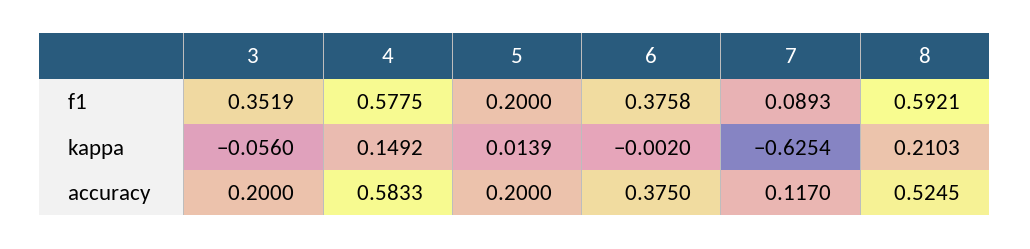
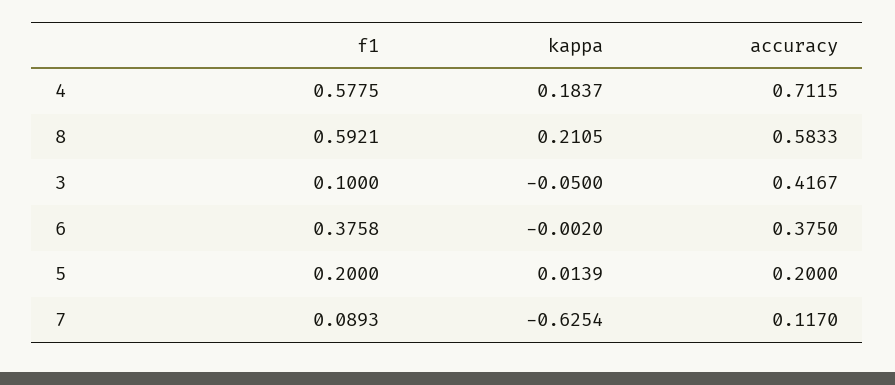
  {
    "3": {
-     "f1": 0.3519,
+     "f1": 0.1,
-     "kappa": -0.056,
+     "kappa": -0.05,
-     "accuracy": 0.2
+     "accuracy": 0.4167
    },
    "4": {
      "f1": 0.5775,
-     "kappa": 0.1492,
+     "kappa": 0.1837,
-     "accuracy": 0.5833
+     "accuracy": 0.7115
    },
    "5": {
      "f1": 0.2,
      "kappa": 0.0139,
      "accuracy": 0.2
    },
    "6": {
      "f1": 0.3758,
      "kappa": -0.002,
      "accuracy": 0.375
    },
    "7": {
      "f1": 0.0893,
      "kappa": -0.6254,
      "accuracy": 0.117
    },
    "8": {
      "f1": 0.5921,
-     "kappa": 0.2103,
+     "kappa": 0.2105,
-     "accuracy": 0.5245
+     "accuracy": 0.5833
    }
  }

